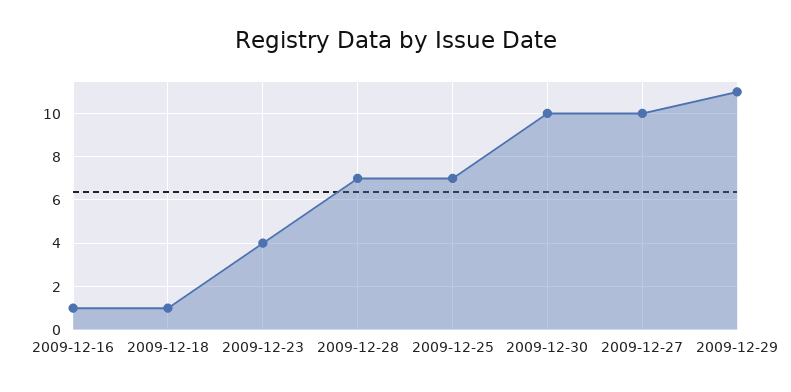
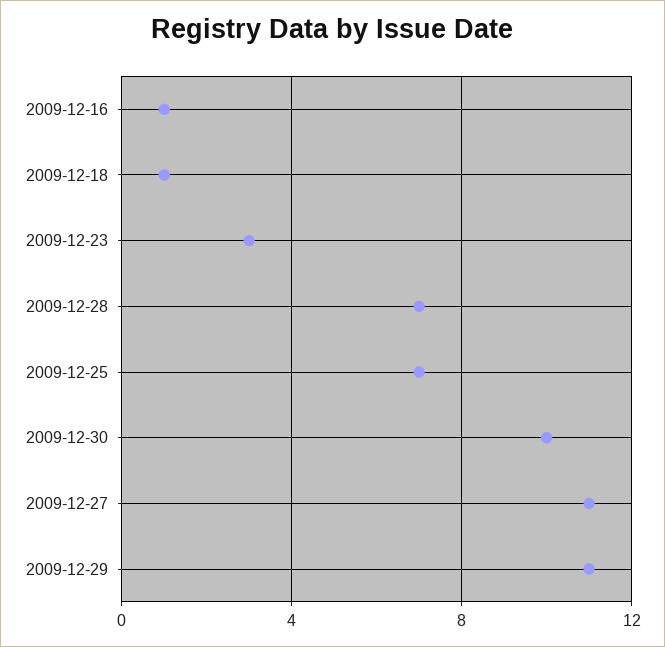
  {
    "2009-12-16": 1,
    "2009-12-18": 1,
-   "2009-12-23": 4,
+   "2009-12-23": 3,
    "2009-12-28": 7,
    "2009-12-25": 7,
    "2009-12-30": 10,
-   "2009-12-27": 10,
+   "2009-12-27": 11,
    "2009-12-29": 11
  }

